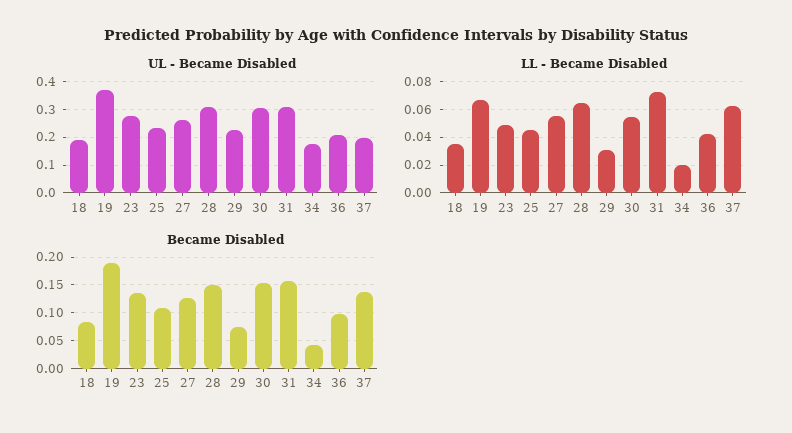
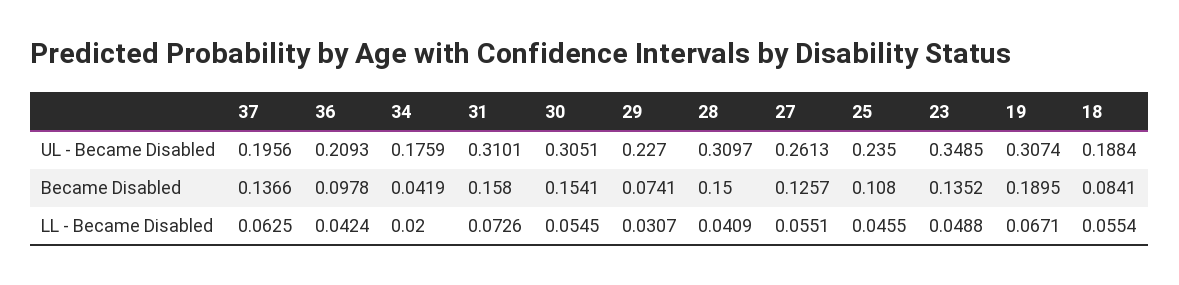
  {
    "UL - Became Disabled": {
      "18": 0.1884,
-     "19": 0.375,
+     "19": 0.3074,
-     "23": 0.275,
+     "23": 0.3485,
      "25": 0.235,
      "27": 0.2613,
      "28": 0.3097,
      "29": 0.227,
      "30": 0.3051,
      "31": 0.3101,
      "34": 0.1759,
      "36": 0.2093,
      "37": 0.1956
    },
    "LL - Became Disabled": {
-     "18": 0.035,
+     "18": 0.0554,
      "19": 0.0671,
      "23": 0.0488,
      "25": 0.0455,
      "27": 0.0551,
-     "28": 0.065,
+     "28": 0.0409,
      "29": 0.0307,
      "30": 0.0545,
      "31": 0.0726,
      "34": 0.02,
      "36": 0.0424,
      "37": 0.0625
    },
    "Became Disabled": {
      "18": 0.0841,
      "19": 0.1895,
      "23": 0.1352,
      "25": 0.108,
      "27": 0.1257,
      "28": 0.15,
      "29": 0.0741,
      "30": 0.1541,
      "31": 0.158,
      "34": 0.0419,
      "36": 0.0978,
      "37": 0.1366
    }
  }

